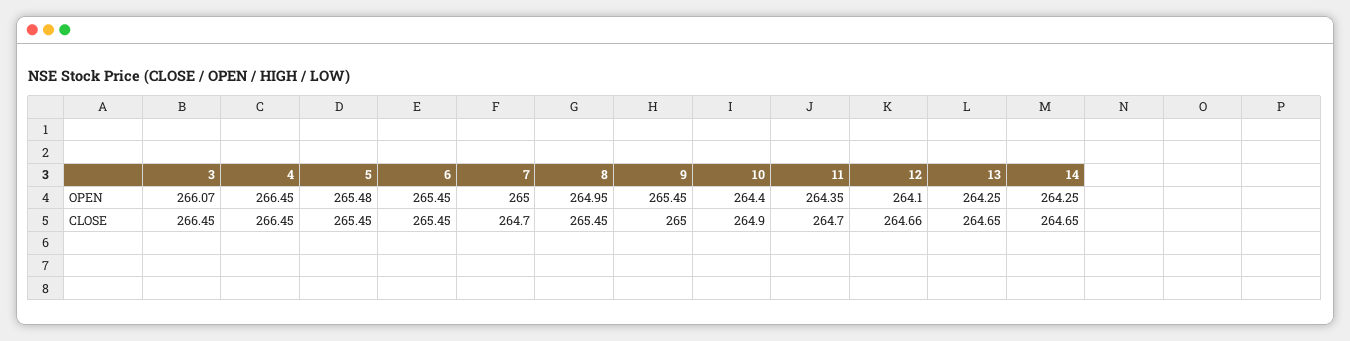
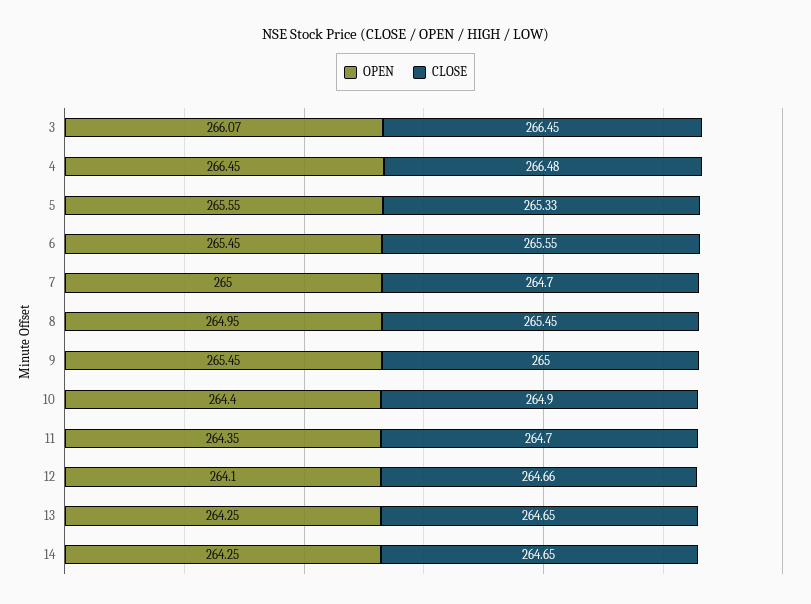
  {
    "OPEN": {
      "3": 266.07,
      "4": 266.45,
-     "5": 265.48,
+     "5": 265.55,
      "6": 265.45,
      "7": 265,
      "8": 264.95,
      "9": 265.45,
      "10": 264.4,
      "11": 264.35,
      "12": 264.1,
      "13": 264.25,
      "14": 264.25
    },
    "CLOSE": {
      "3": 266.45,
-     "4": 266.45,
+     "4": 266.48,
-     "5": 265.45,
+     "5": 265.33,
-     "6": 265.45,
+     "6": 265.55,
      "7": 264.7,
      "8": 265.45,
      "9": 265,
      "10": 264.9,
      "11": 264.7,
      "12": 264.66,
      "13": 264.65,
      "14": 264.65
    }
  }

